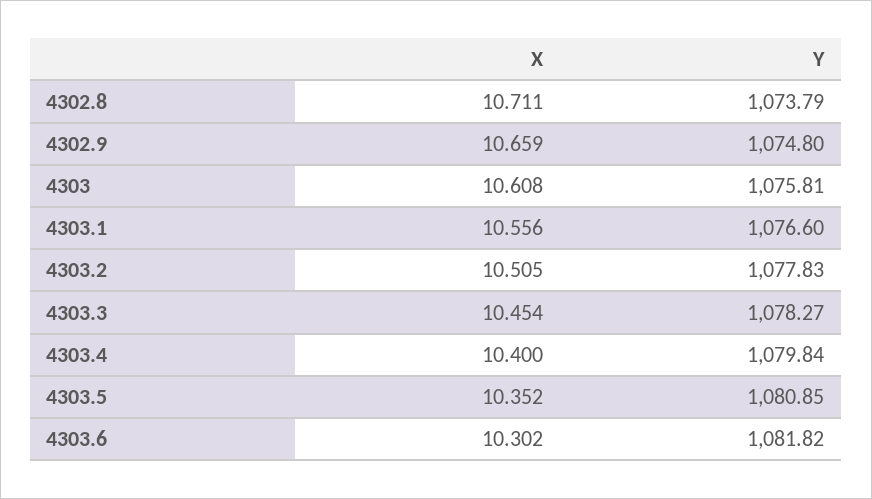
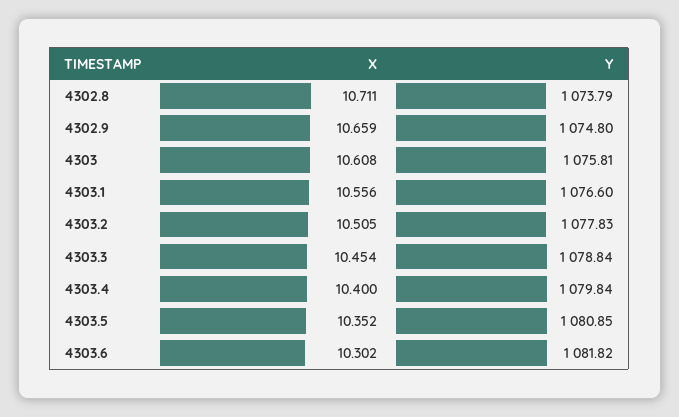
  {
    "X": {
      "4302.8": 10.711,
      "4302.9": 10.659,
      "4303": 10.608,
      "4303.1": 10.556,
      "4303.2": 10.505,
      "4303.3": 10.454,
      "4303.4": 10.4,
      "4303.5": 10.352,
      "4303.6": 10.302
    },
    "Y": {
      "4302.8": 1073.79,
      "4302.9": 1074.8,
      "4303": 1075.81,
      "4303.1": 1076.6,
      "4303.2": 1077.83,
-     "4303.3": 1078.27,
+     "4303.3": 1078.84,
      "4303.4": 1079.84,
      "4303.5": 1080.85,
      "4303.6": 1081.82
    }
  }

